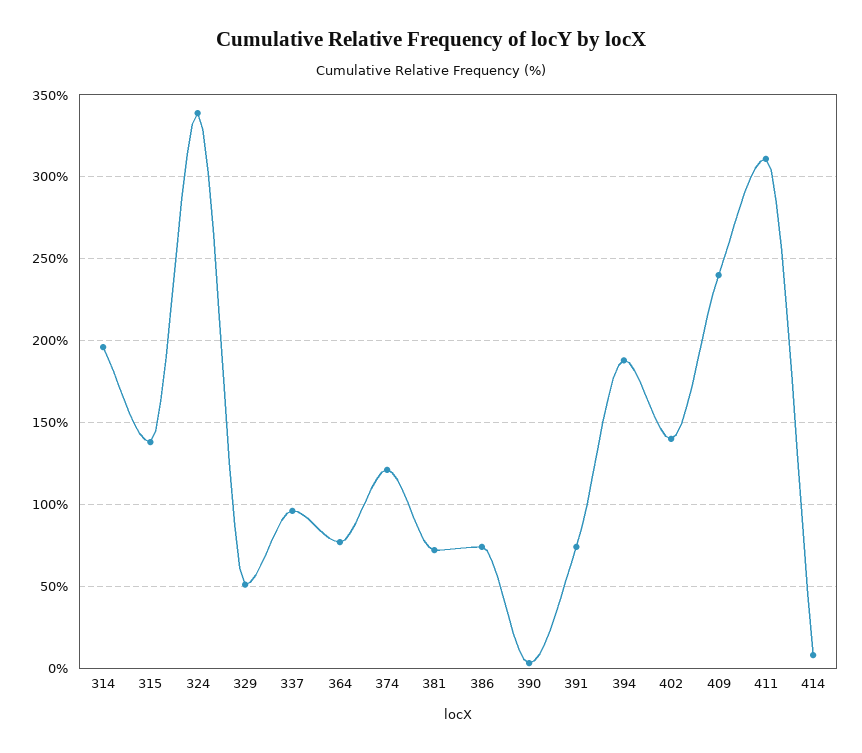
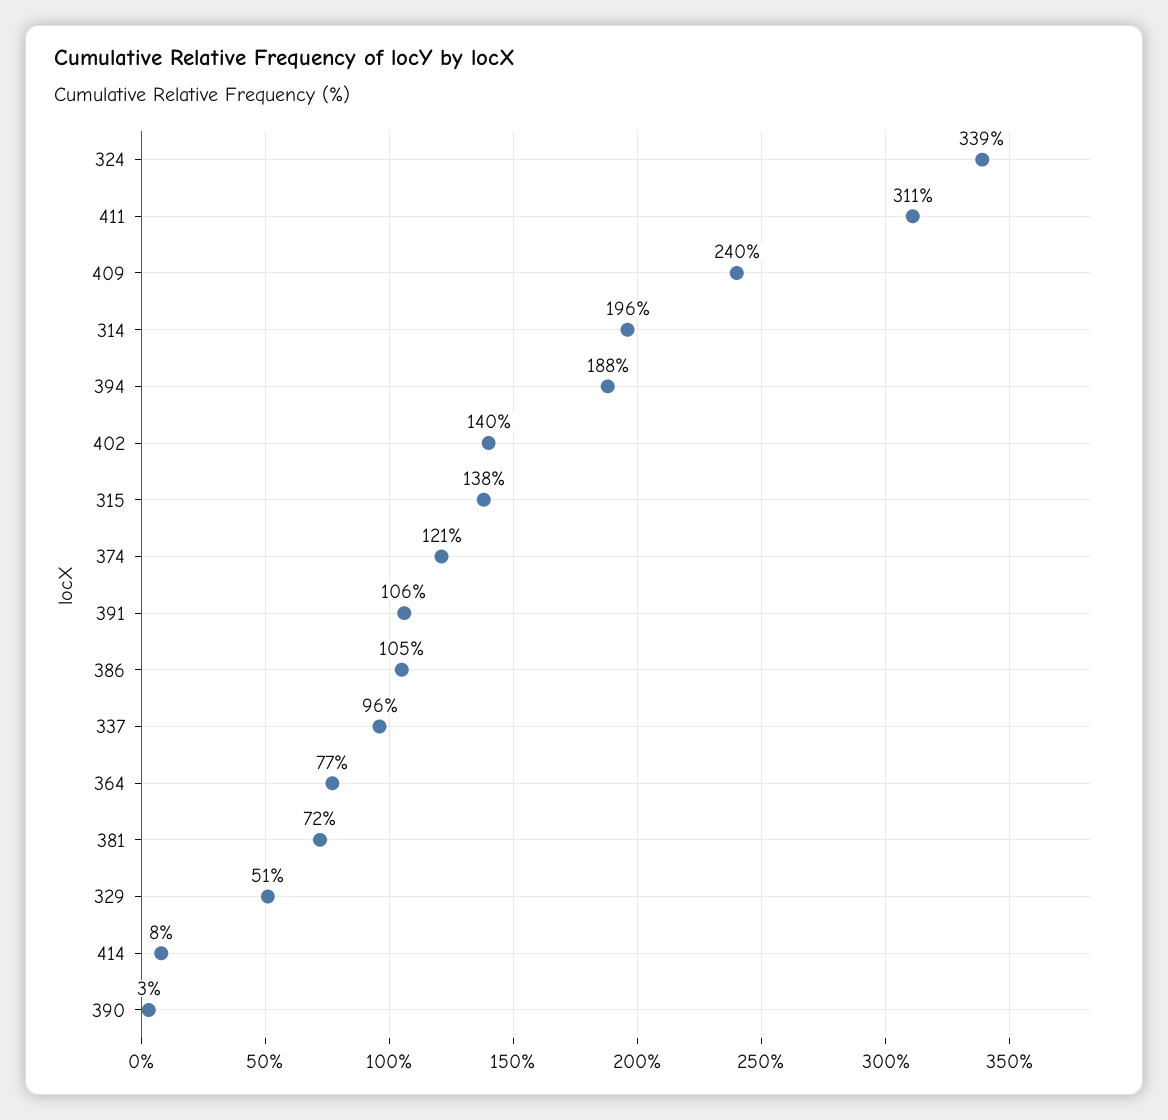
  {
    "314": 196,
    "315": 138,
    "324": 339,
    "329": 51,
    "337": 96,
    "364": 77,
    "374": 121,
    "381": 72,
-   "386": 75,
+   "386": 105,
    "390": 3,
-   "391": 75,
+   "391": 106,
    "394": 188,
    "402": 140,
    "409": 240,
    "411": 311,
    "414": 8
  }

